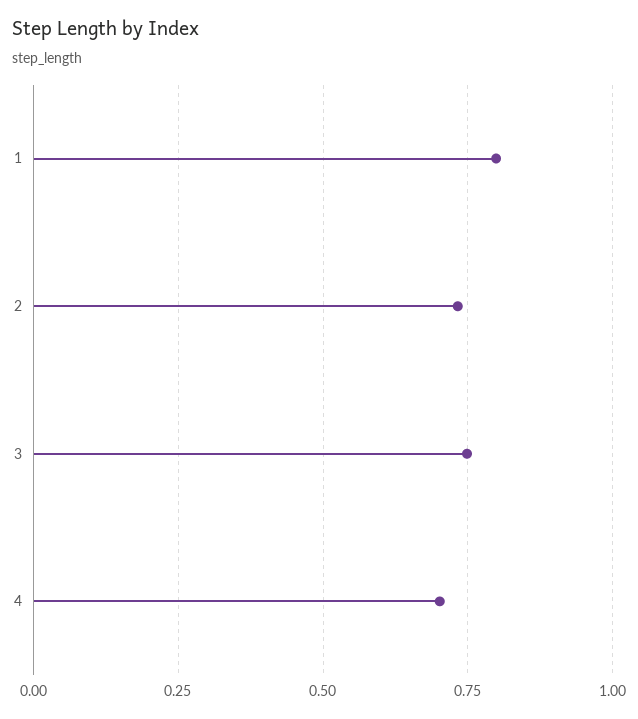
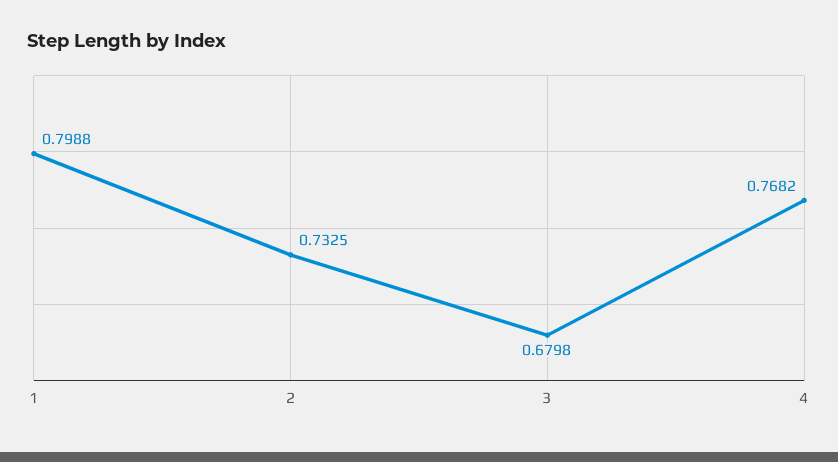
  {
    "1": 0.7988,
    "2": 0.7325,
-   "3": 0.75,
+   "3": 0.6798,
-   "4": 0.7
+   "4": 0.7682
  }

